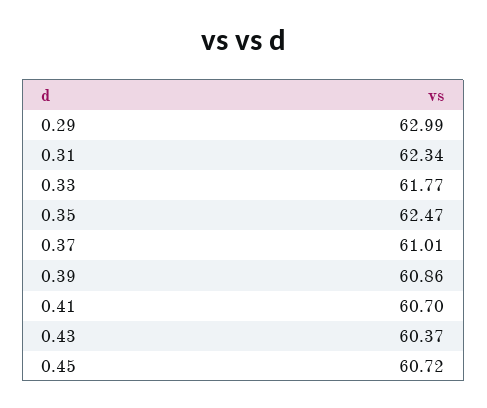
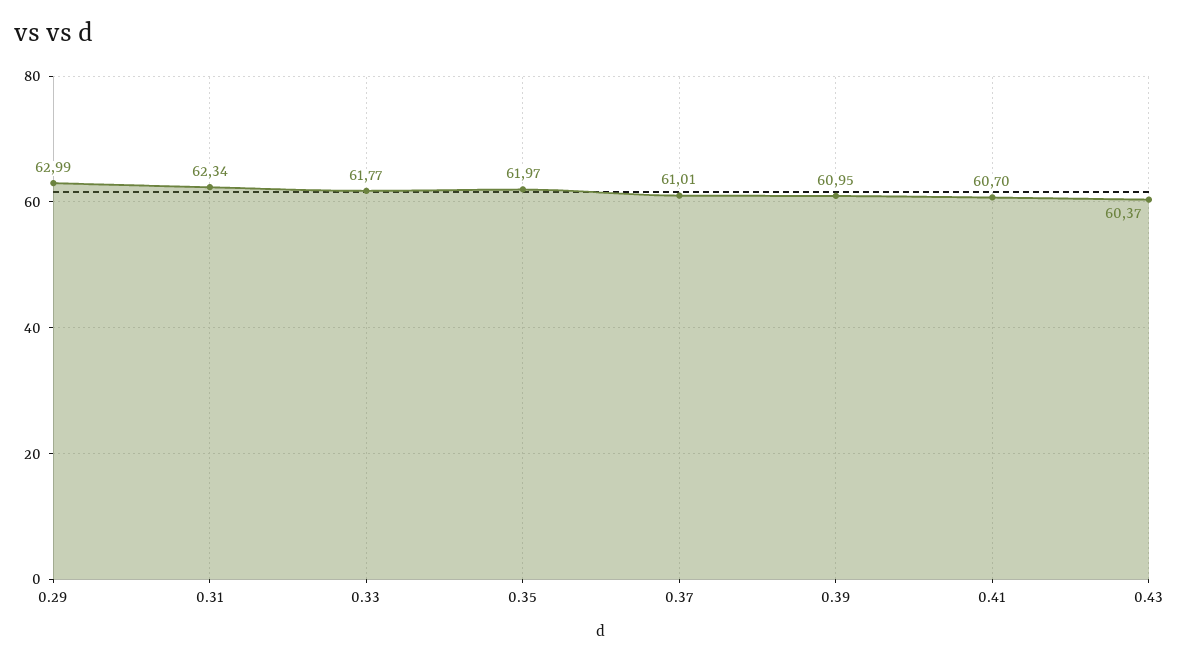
  {
    "0.29": 62.99,
    "0.31": 62.34,
    "0.33": 61.77,
-   "0.35": 62.47,
+   "0.35": 61.97,
    "0.37": 61.01,
-   "0.39": 60.86,
+   "0.39": 60.95,
    "0.41": 60.7,
-   "0.43": 60.37,
+   "0.43": 60.37
-   "0.45": 60.72
  }

